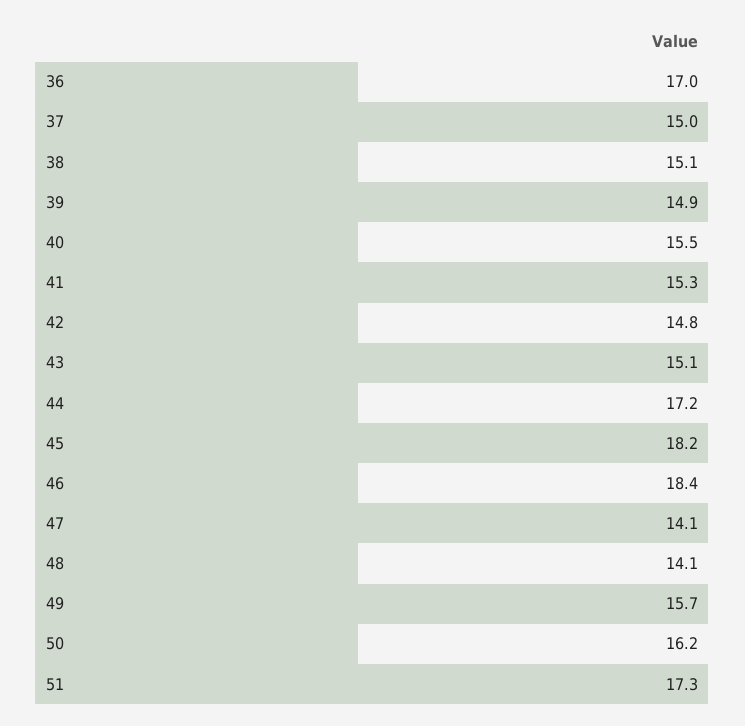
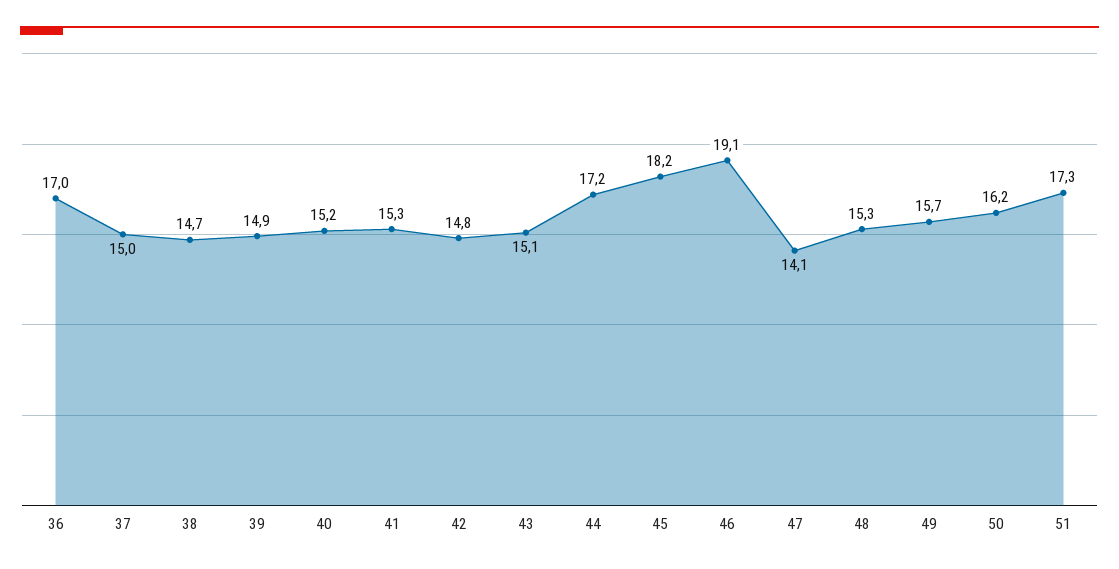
  {
    "36": 17,
    "37": 15,
-   "38": 15.1,
+   "38": 14.7,
    "39": 14.9,
-   "40": 15.5,
+   "40": 15.2,
    "41": 15.3,
    "42": 14.8,
    "43": 15.1,
    "44": 17.2,
    "45": 18.2,
-   "46": 18.4,
+   "46": 19.1,
    "47": 14.1,
-   "48": 14.1,
+   "48": 15.3,
    "49": 15.7,
    "50": 16.2,
    "51": 17.3
  }

